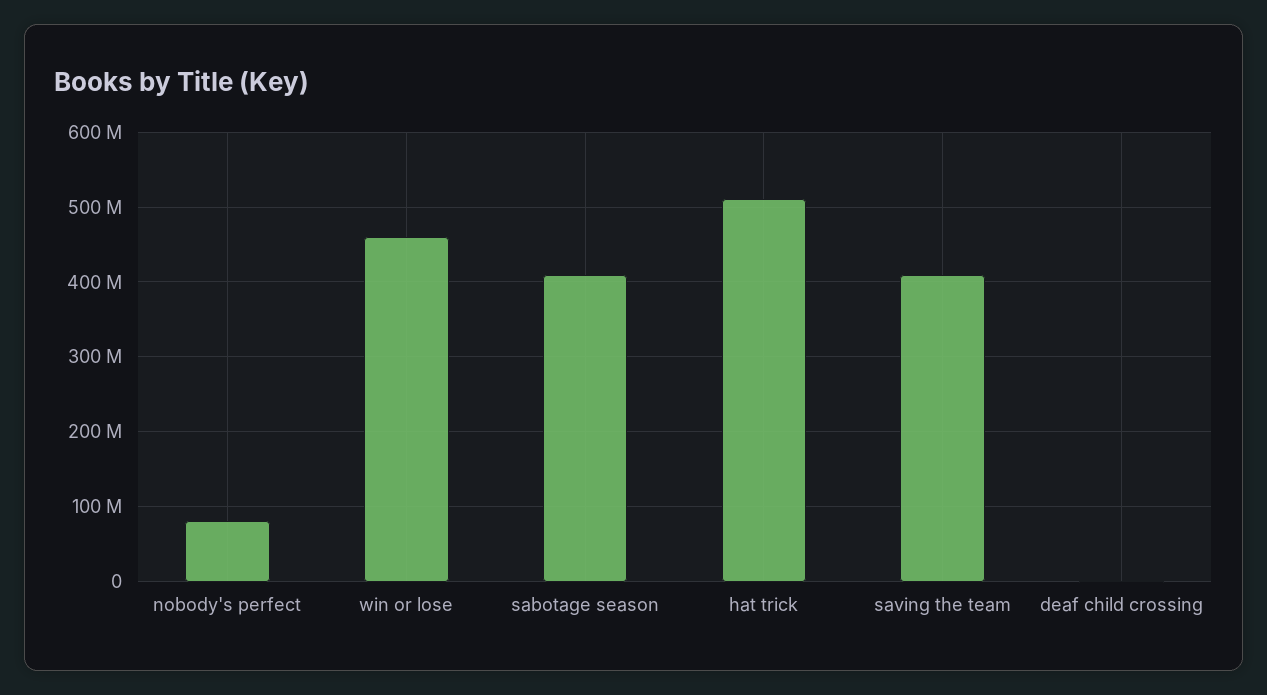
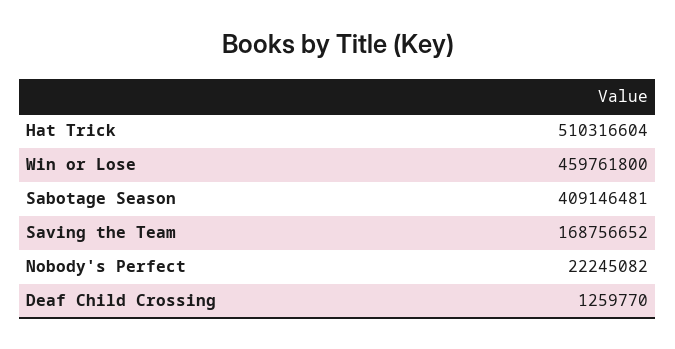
  {
-   "nobody's perfect": 80000000,
+   "nobody's perfect": 22245082,
    "win or lose": 459761800,
    "sabotage season": 409146481,
    "hat trick": 510316604,
-   "saving the team": 410000000,
+   "saving the team": 168756652,
    "deaf child crossing": 1259770
  }

